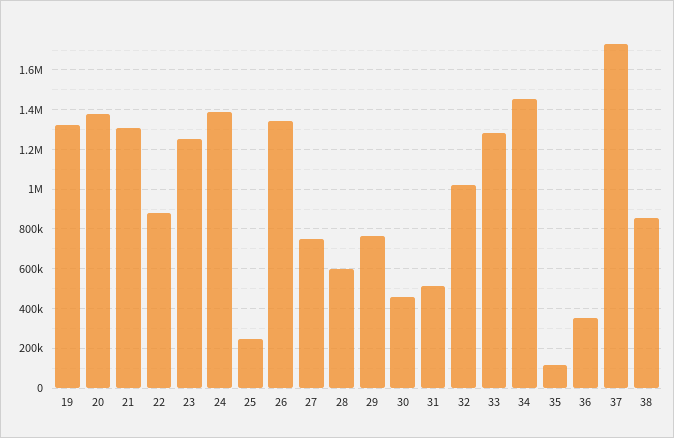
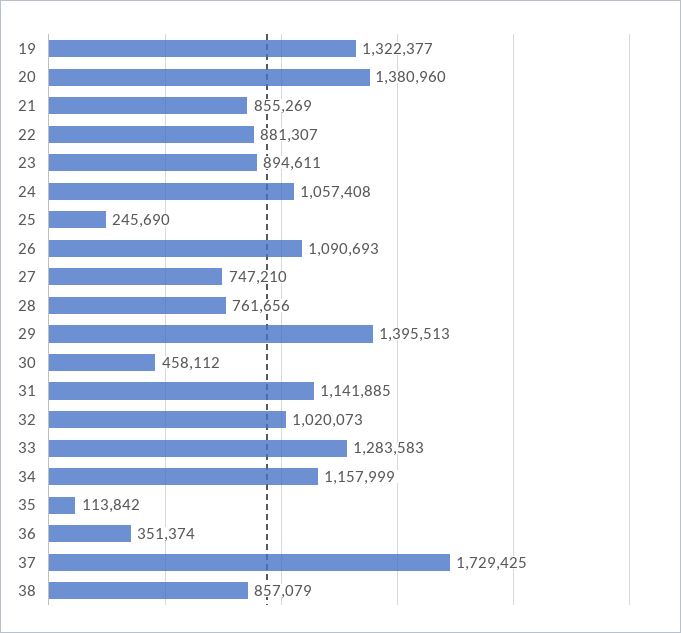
  {
    "19": 1322377,
    "20": 1380960,
-   "21": 1300000,
+   "21": 855269,
    "22": 881307,
-   "23": 1250000,
+   "23": 894611,
-   "24": 1400000,
+   "24": 1057408,
    "25": 245690,
-   "26": 1350000,
+   "26": 1090693,
    "27": 747210,
-   "28": 600000,
+   "28": 761656,
-   "29": 750000,
+   "29": 1395513,
    "30": 458112,
-   "31": 500000,
+   "31": 1141885,
    "32": 1020073,
    "33": 1283583,
-   "34": 1450000,
+   "34": 1157999,
    "35": 113842,
    "36": 351374,
    "37": 1729425,
    "38": 857079
  }

